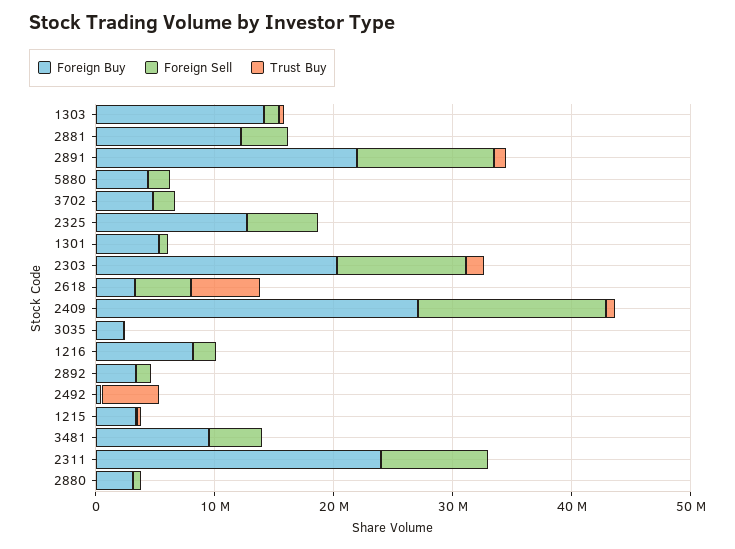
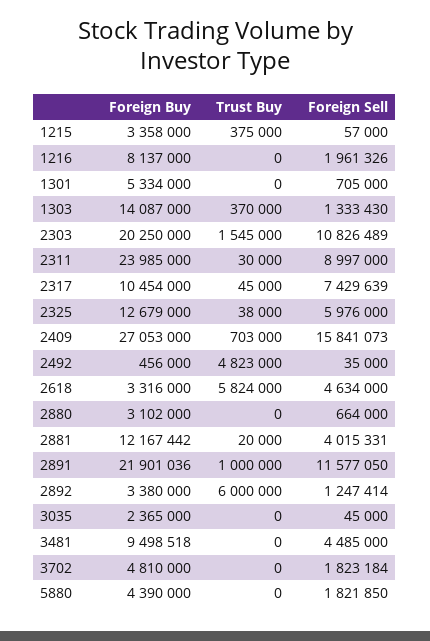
  {
    "Foreign Buy": {
      "1303": 14087000,
      "2881": 12167442,
      "2891": 21901036,
      "5880": 4390000,
      "3702": 4810000,
      "2325": 12679000,
      "1301": 5334000,
      "2303": 20250000,
      "2618": 3316000,
      "2409": 27053000,
      "3035": 2365000,
      "1216": 8137000,
      "2892": 3380000,
      "2492": 456000,
      "1215": 3358000,
      "3481": 9498518,
      "2311": 23985000,
-     "2880": 3102000
+     "2880": 3102000,
+     "2317": 10454000
    },
    "Foreign Sell": {
      "1303": 1333430,
      "2881": 4015331,
      "2891": 11577050,
      "5880": 1821850,
      "3702": 1823184,
      "2325": 5976000,
      "1301": 705000,
      "2303": 10826489,
      "2618": 4634000,
      "2409": 15841073,
      "3035": 45000,
      "1216": 1961326,
      "2892": 1247414,
      "2492": 35000,
      "1215": 57000,
      "3481": 4485000,
      "2311": 8997000,
-     "2880": 664000
+     "2880": 664000,
+     "2317": 7429639
    },
    "Trust Buy": {
      "1303": 370000,
      "2881": 20000,
      "2891": 1000000,
      "5880": 0,
      "3702": 0,
      "2325": 38000,
      "1301": 0,
      "2303": 1545000,
      "2618": 5824000,
      "2409": 703000,
      "3035": 0,
      "1216": 0,
-     "2892": 0,
+     "2892": 6000000,
      "2492": 4823000,
      "1215": 375000,
      "3481": 0,
      "2311": 30000,
-     "2880": 0
+     "2880": 0,
+     "2317": 45000
    }
  }

